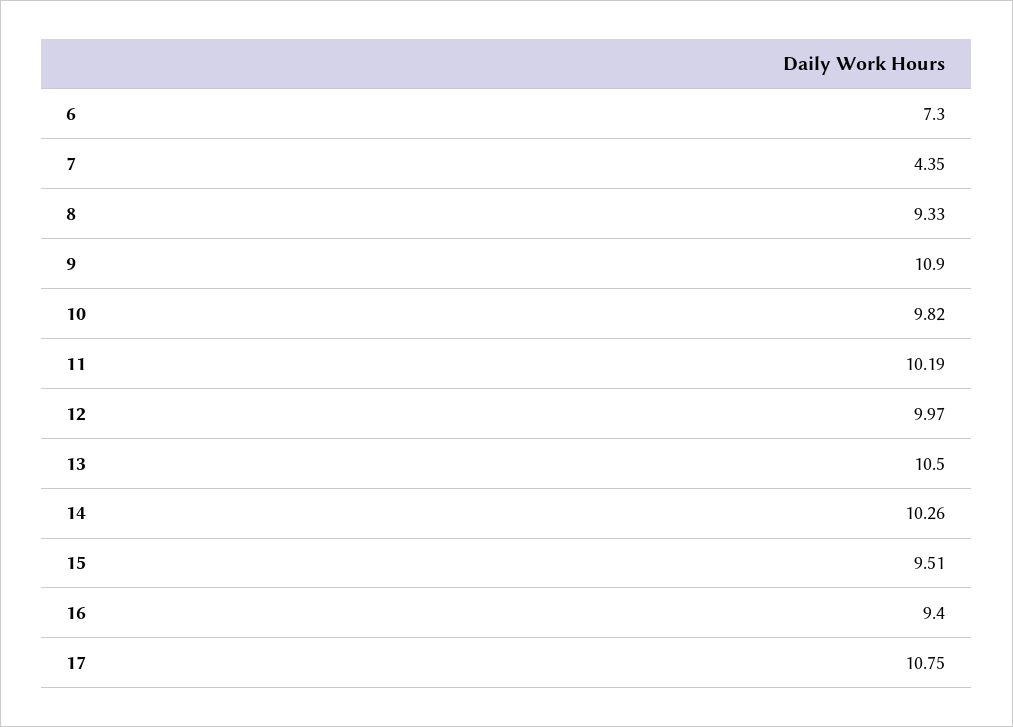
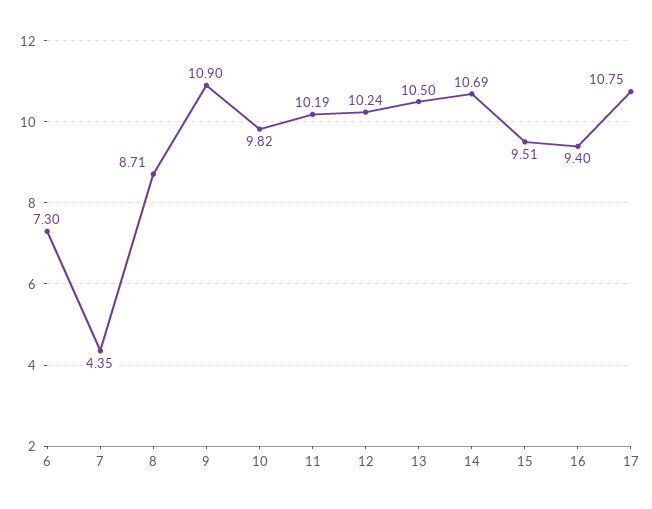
  {
    "6": 7.3,
    "7": 4.35,
-   "8": 9.33,
+   "8": 8.71,
    "9": 10.9,
    "10": 9.82,
    "11": 10.19,
-   "12": 9.97,
+   "12": 10.24,
    "13": 10.5,
-   "14": 10.26,
+   "14": 10.69,
    "15": 9.51,
    "16": 9.4,
    "17": 10.75
  }

